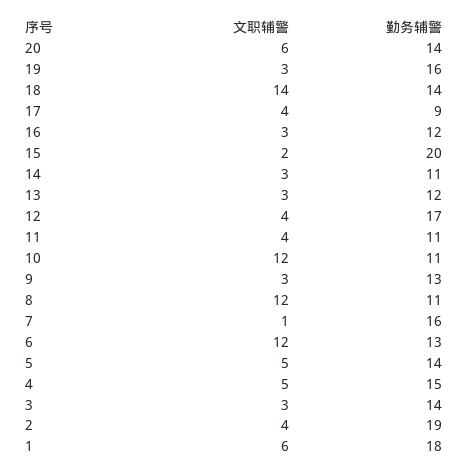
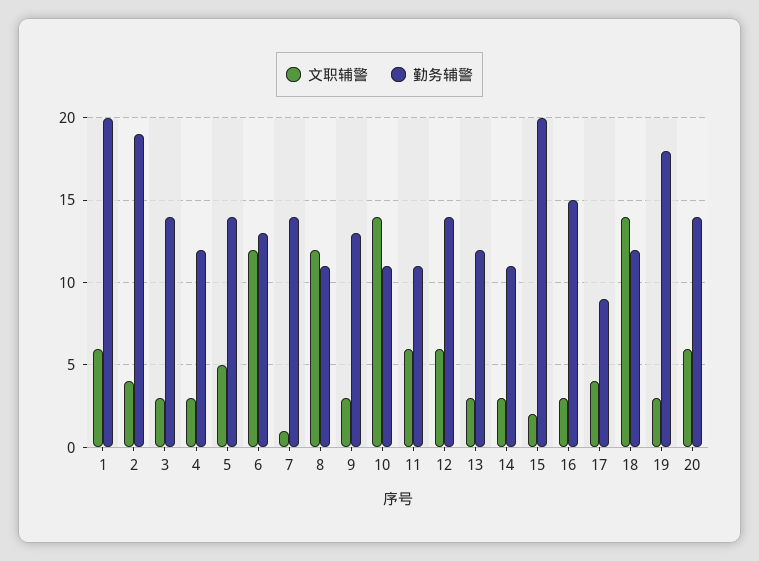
  {
    "文职辅警": {
      "20": 6,
      "19": 3,
      "18": 14,
      "17": 4,
      "16": 3,
      "15": 2,
      "14": 3,
      "13": 3,
-     "12": 4,
+     "12": 6,
-     "11": 4,
+     "11": 6,
-     "10": 12,
+     "10": 14,
      "9": 3,
      "8": 12,
      "7": 1,
      "6": 12,
      "5": 5,
-     "4": 5,
+     "4": 3,
      "3": 3,
      "2": 4,
      "1": 6
    },
    "勤务辅警": {
      "20": 14,
-     "19": 16,
+     "19": 18,
-     "18": 14,
+     "18": 12,
      "17": 9,
-     "16": 12,
+     "16": 15,
      "15": 20,
      "14": 11,
      "13": 12,
-     "12": 17,
+     "12": 14,
      "11": 11,
      "10": 11,
      "9": 13,
      "8": 11,
-     "7": 16,
+     "7": 14,
      "6": 13,
      "5": 14,
-     "4": 15,
+     "4": 12,
      "3": 14,
      "2": 19,
-     "1": 18
+     "1": 20
    }
  }

